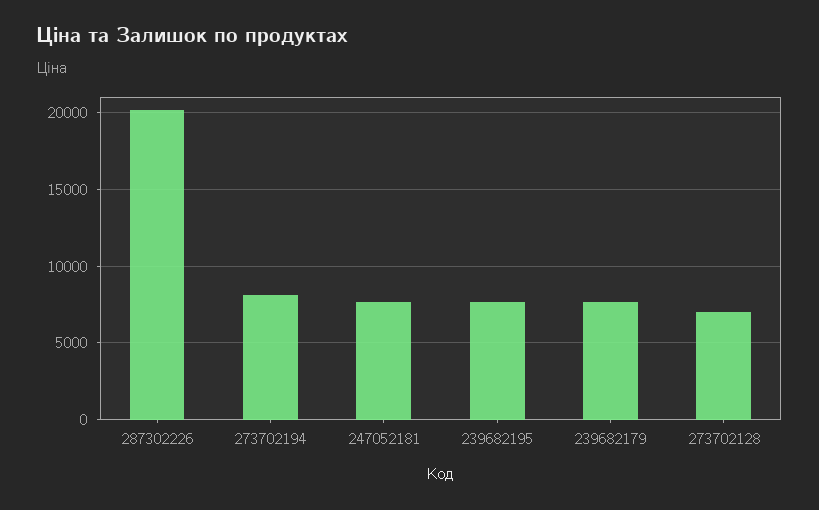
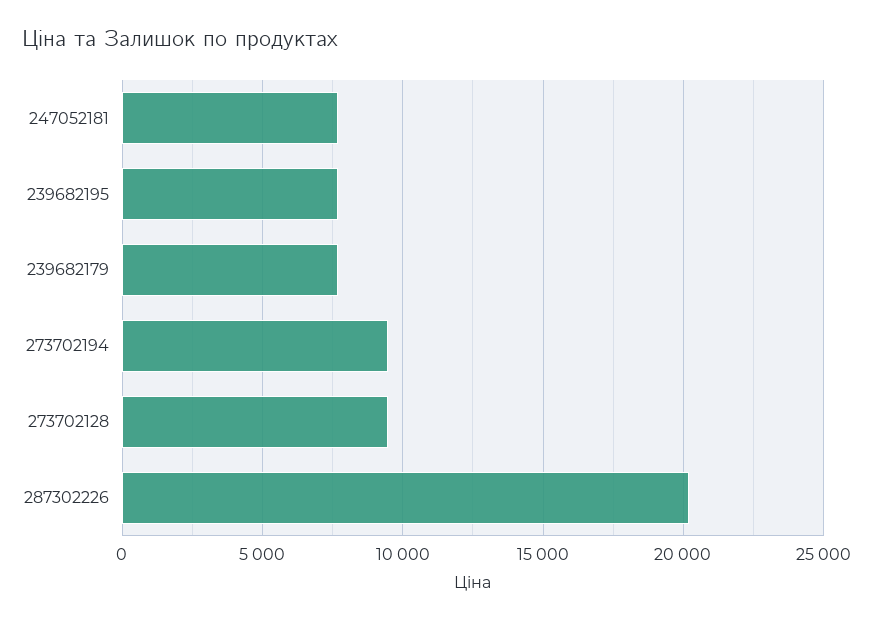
  {
    "287302226": 20000,
-   "273702194": 8000,
+   "273702194": 9500,
    "247052181": 7500,
    "239682195": 7500,
    "239682179": 7500,
-   "273702128": 7000
+   "273702128": 9500
  }

